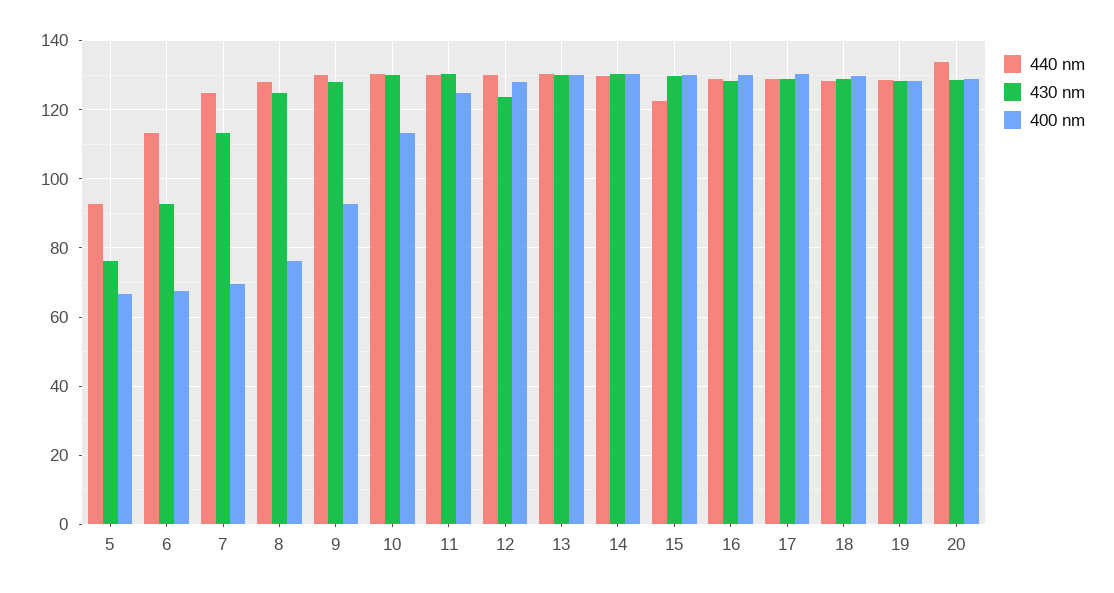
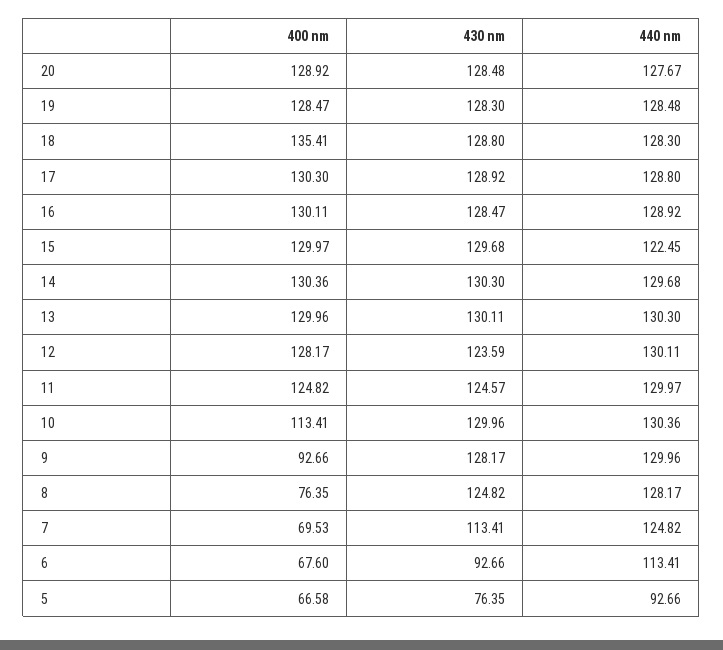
  {
    "440 nm": {
      "5": 92.66,
      "6": 113.41,
      "7": 124.82,
      "8": 128.17,
      "9": 129.96,
      "10": 130.36,
      "11": 129.97,
      "12": 130.11,
      "13": 130.3,
      "14": 129.68,
      "15": 122.45,
      "16": 128.92,
      "17": 128.8,
      "18": 128.3,
      "19": 128.48,
-     "20": 134
+     "20": 127.67
    },
    "430 nm": {
      "5": 76.35,
      "6": 92.66,
      "7": 113.41,
      "8": 124.82,
      "9": 128.17,
      "10": 129.96,
-     "11": 130,
+     "11": 124.57,
      "12": 123.59,
      "13": 130.11,
      "14": 130.3,
      "15": 129.68,
      "16": 128.47,
      "17": 128.92,
      "18": 128.8,
      "19": 128.3,
      "20": 128.48
    },
    "400 nm": {
      "5": 66.58,
      "6": 67.6,
      "7": 69.53,
      "8": 76.35,
      "9": 92.66,
      "10": 113.41,
      "11": 124.82,
      "12": 128.17,
      "13": 129.96,
      "14": 130.36,
      "15": 129.97,
      "16": 130.11,
      "17": 130.3,
-     "18": 130,
+     "18": 135.41,
      "19": 128.47,
      "20": 128.92
    }
  }

